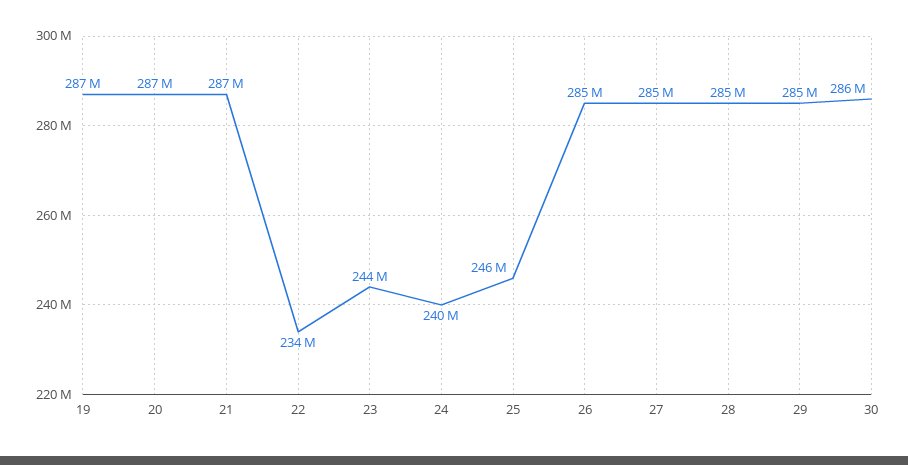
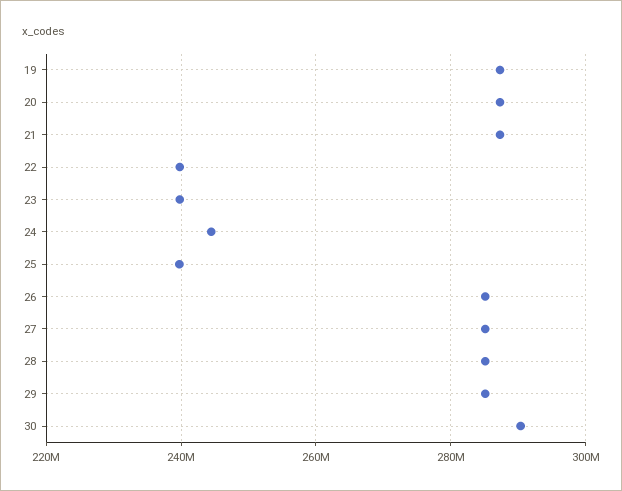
  {
    "19": 287000000,
    "20": 287000000,
    "21": 287000000,
-   "22": 234000000,
+   "22": 240000000,
-   "23": 244000000,
+   "23": 240000000,
-   "24": 240000000,
+   "24": 244000000,
-   "25": 246000000,
+   "25": 240000000,
    "26": 285000000,
    "27": 285000000,
    "28": 285000000,
    "29": 285000000,
-   "30": 286000000
+   "30": 290000000
  }

